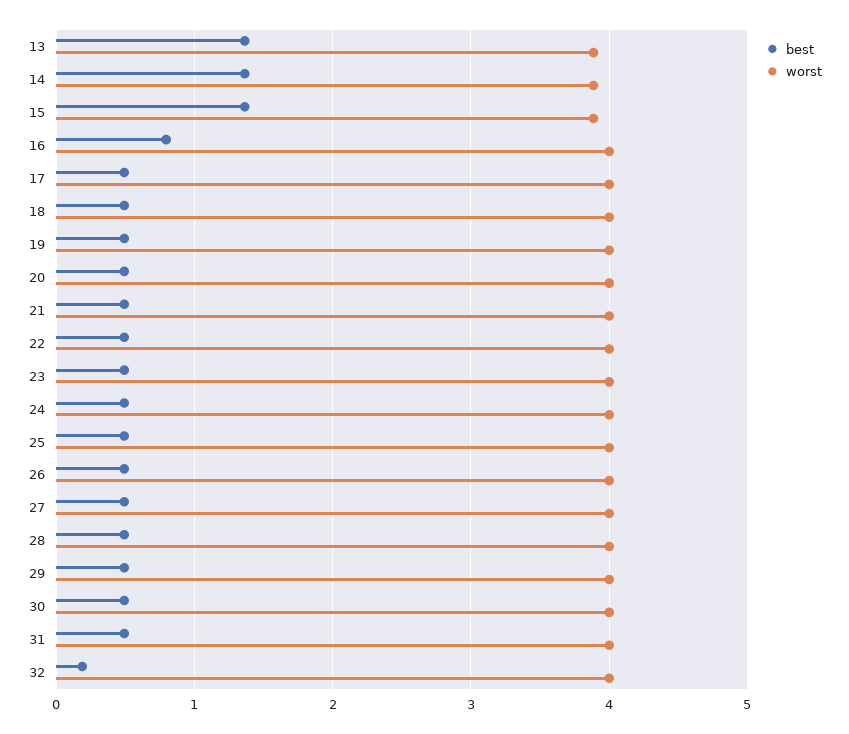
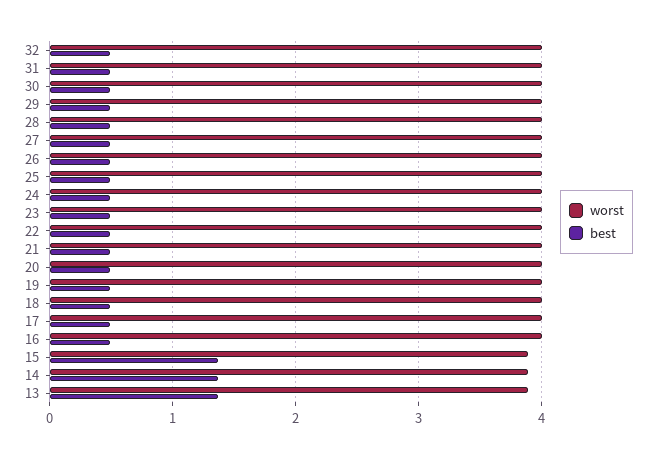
  {
    "best": {
      "13": 1.4,
      "14": 1.4,
      "15": 1.4,
-     "16": 0.8,
+     "16": 0.5,
      "17": 0.5,
      "18": 0.5,
      "19": 0.5,
      "20": 0.5,
      "21": 0.5,
      "22": 0.5,
      "23": 0.5,
      "24": 0.5,
      "25": 0.5,
      "26": 0.5,
      "27": 0.5,
      "28": 0.5,
      "29": 0.5,
      "30": 0.5,
      "31": 0.5,
-     "32": 0.2
+     "32": 0.5
    },
    "worst": {
      "13": 3.9,
      "14": 3.9,
      "15": 3.9,
      "16": 4,
      "17": 4,
      "18": 4,
      "19": 4,
      "20": 4,
      "21": 4,
      "22": 4,
      "23": 4,
      "24": 4,
      "25": 4,
      "26": 4,
      "27": 4,
      "28": 4,
      "29": 4,
      "30": 4,
      "31": 4,
      "32": 4
    }
  }

